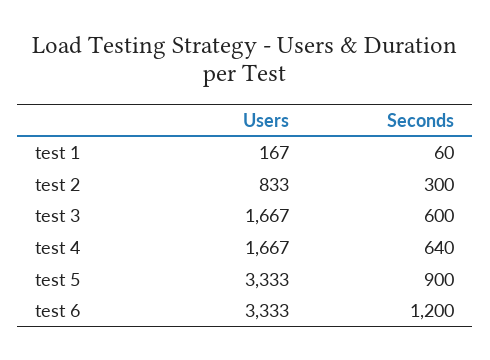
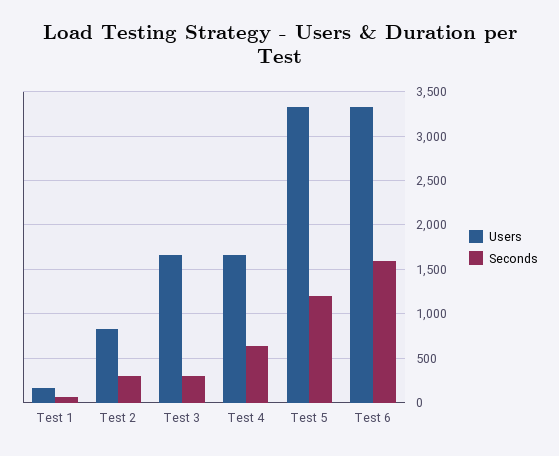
  {
    "Users": {
      "test 1": 167,
      "test 2": 833,
      "test 3": 1667,
      "test 4": 1667,
      "test 5": 3333,
      "test 6": 3333
    },
    "Seconds": {
      "test 1": 60,
      "test 2": 300,
-     "test 3": 600,
+     "test 3": 300,
      "test 4": 640,
-     "test 5": 900,
+     "test 5": 1200,
-     "test 6": 1200
+     "test 6": 1600
    }
  }

